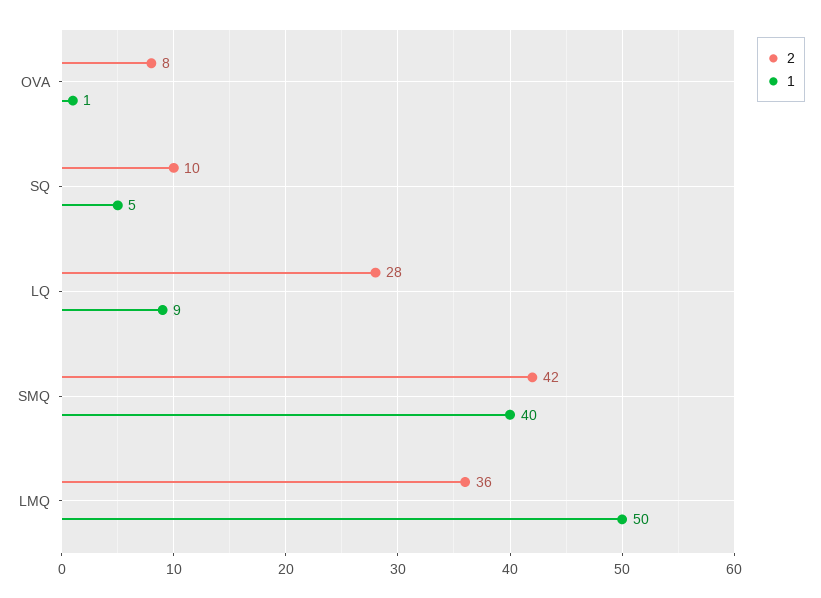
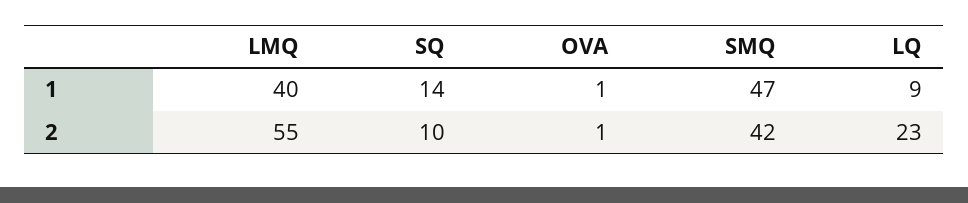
  {
    "2": {
-     "OVA": 8,
+     "OVA": 1,
      "SQ": 10,
-     "LQ": 28,
+     "LQ": 23,
      "SMQ": 42,
-     "LMQ": 36
+     "LMQ": 55
    },
    "1": {
      "OVA": 1,
-     "SQ": 5,
+     "SQ": 14,
      "LQ": 9,
-     "SMQ": 40,
+     "SMQ": 47,
-     "LMQ": 50
+     "LMQ": 40
    }
  }

